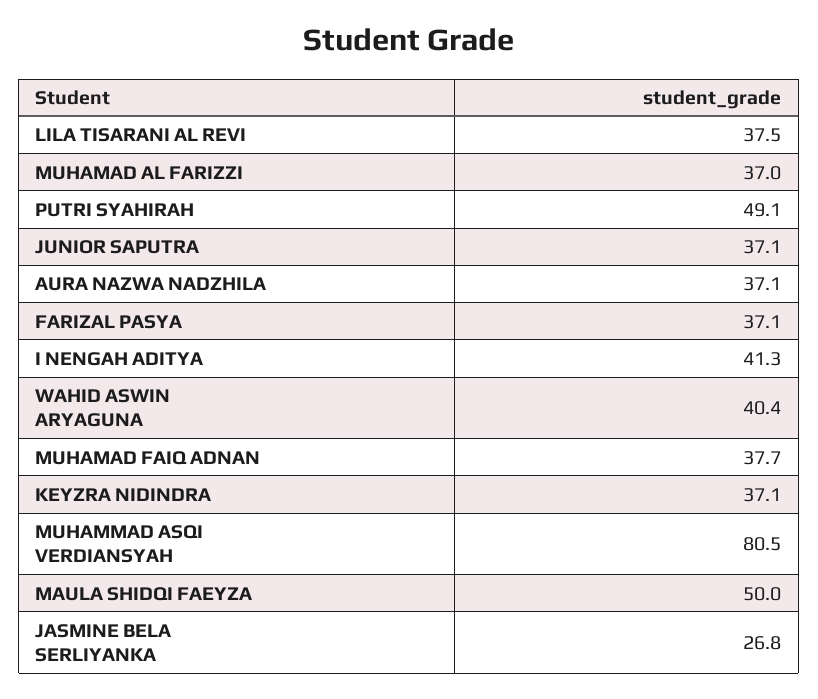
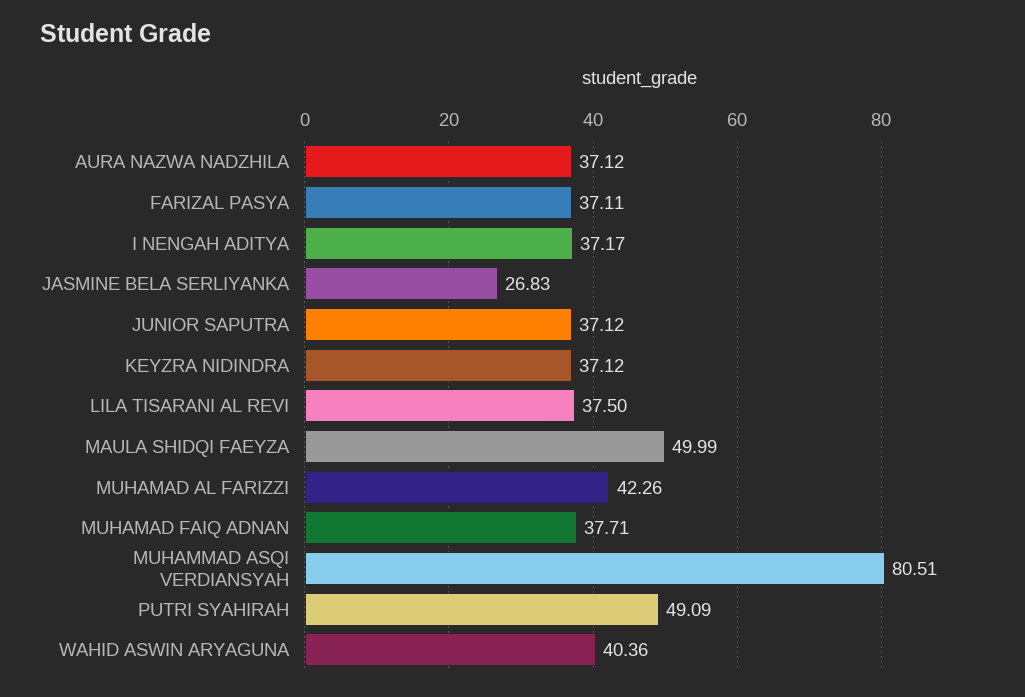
  {
    "LILA TISARANI AL REVI": 37.5,
-   "MUHAMAD AL FARIZZI": 37,
+   "MUHAMAD AL FARIZZI": 42.26,
    "PUTRI SYAHIRAH": 49.09,
    "JUNIOR SAPUTRA": 37.12,
    "AURA NAZWA NADZHILA": 37.12,
    "FARIZAL PASYA": 37.11,
-   "I NENGAH ADITYA": 41.3,
+   "I NENGAH ADITYA": 37.17,
    "WAHID ASWIN ARYAGUNA": 40.36,
    "MUHAMAD FAIQ ADNAN": 37.71,
    "KEYZRA NIDINDRA": 37.12,
    "MUHAMMAD ASQI VERDIANSYAH": 80.51,
    "MAULA SHIDQI FAEYZA": 49.99,
    "JASMINE BELA SERLIYANKA": 26.83
  }

